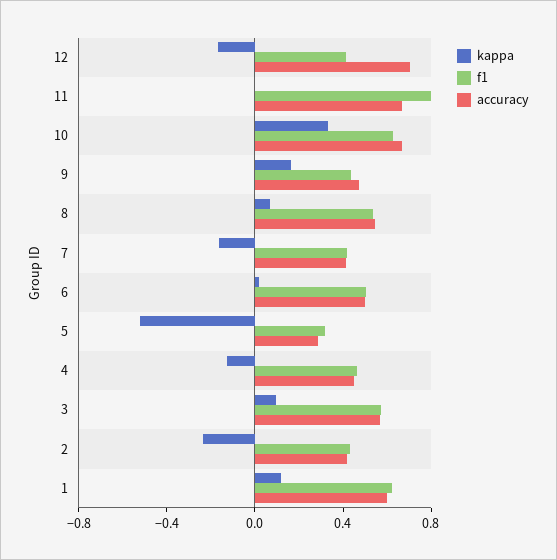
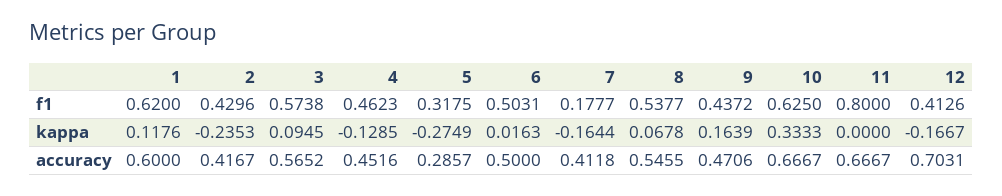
  {
    "kappa": {
      "12": -0.1667,
      "11": 0,
      "10": 0.3333,
      "9": 0.1639,
      "8": 0.0678,
      "7": -0.1644,
      "6": 0.0163,
-     "5": -0.5,
+     "5": -0.2749,
      "4": -0.1285,
      "3": 0.0945,
      "2": -0.2353,
      "1": 0.1176
    },
    "f1": {
      "12": 0.4126,
      "11": 0.8,
      "10": 0.625,
      "9": 0.4372,
      "8": 0.5377,
-     "7": 0.4,
+     "7": 0.1777,
      "6": 0.5031,
      "5": 0.3175,
      "4": 0.4623,
      "3": 0.5738,
      "2": 0.4296,
      "1": 0.62
    },
    "accuracy": {
      "12": 0.7031,
      "11": 0.6667,
      "10": 0.6667,
      "9": 0.4706,
      "8": 0.5455,
      "7": 0.4118,
      "6": 0.5,
      "5": 0.2857,
      "4": 0.4516,
      "3": 0.5652,
      "2": 0.4167,
      "1": 0.6
    }
  }

